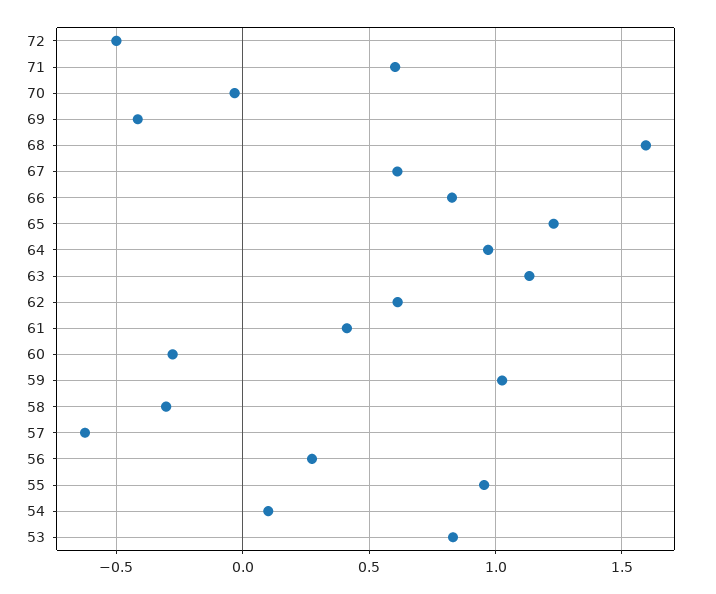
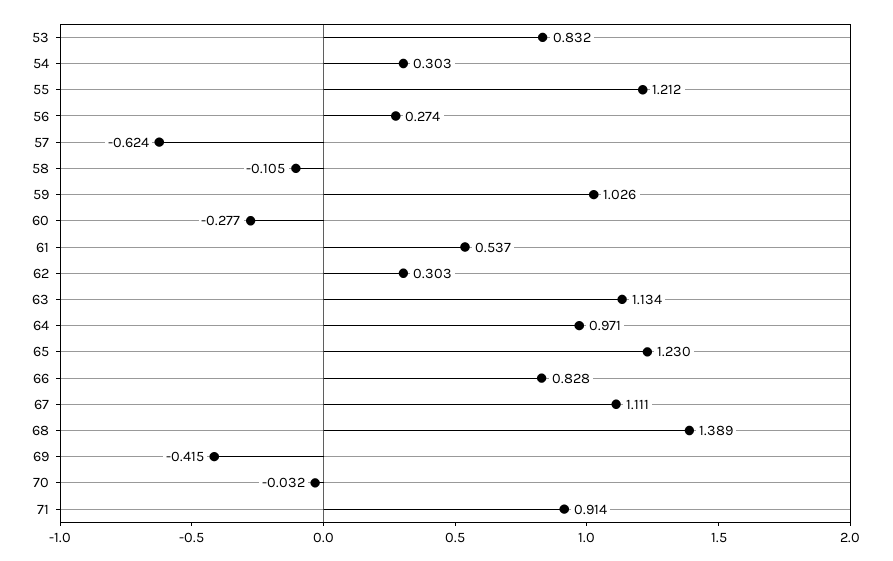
  {
-   "72": -0.5,
-   "71": 0.6,
+   "71": 0.914,
    "70": -0.032,
    "69": -0.415,
-   "68": 1.6,
+   "68": 1.389,
-   "67": 0.6,
+   "67": 1.111,
    "66": 0.828,
    "65": 1.23,
    "64": 0.971,
    "63": 1.134,
-   "62": 0.6,
+   "62": 0.303,
-   "61": 0.4,
+   "61": 0.537,
    "60": -0.277,
    "59": 1.026,
-   "58": -0.3,
+   "58": -0.105,
    "57": -0.624,
    "56": 0.274,
-   "55": 0.95,
+   "55": 1.212,
-   "54": 0.1,
+   "54": 0.303,
    "53": 0.832
  }

